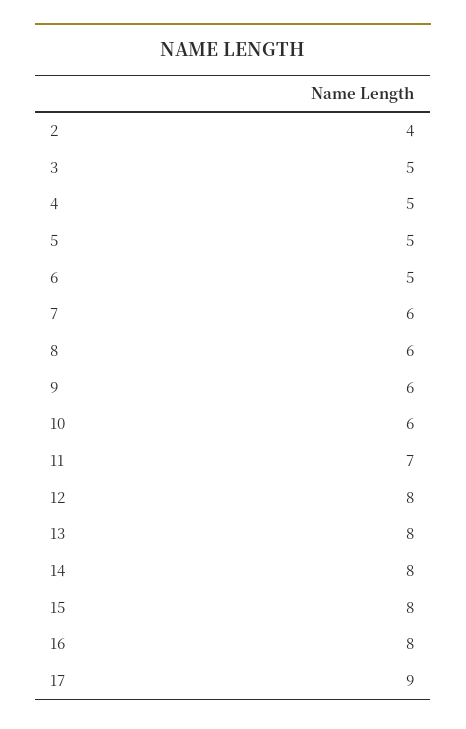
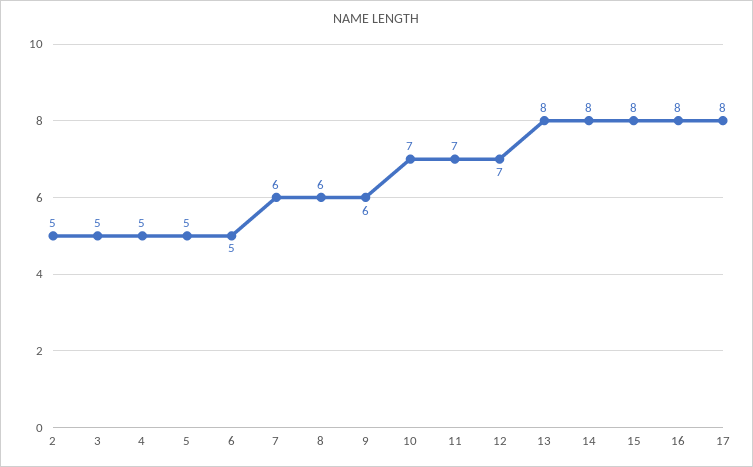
  {
-   "2": 4,
+   "2": 5,
    "3": 5,
    "4": 5,
    "5": 5,
    "6": 5,
    "7": 6,
    "8": 6,
    "9": 6,
-   "10": 6,
+   "10": 7,
    "11": 7,
-   "12": 8,
+   "12": 7,
    "13": 8,
    "14": 8,
    "15": 8,
    "16": 8,
-   "17": 9
+   "17": 8
  }

